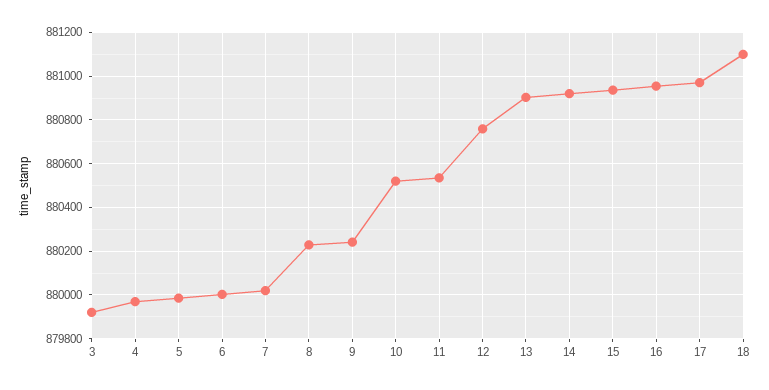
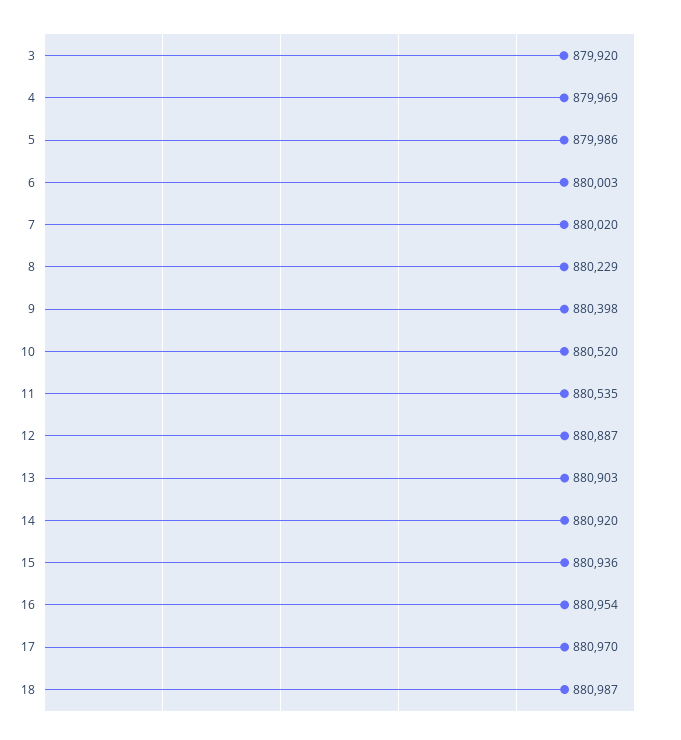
  {
    "3": 879920,
    "4": 879969,
    "5": 879986,
    "6": 880003,
    "7": 880020,
    "8": 880229,
-   "9": 880250,
+   "9": 880398,
    "10": 880520,
    "11": 880535,
-   "12": 880750,
+   "12": 880887,
    "13": 880903,
    "14": 880920,
    "15": 880936,
    "16": 880954,
    "17": 880970,
-   "18": 881100
+   "18": 880987
  }

